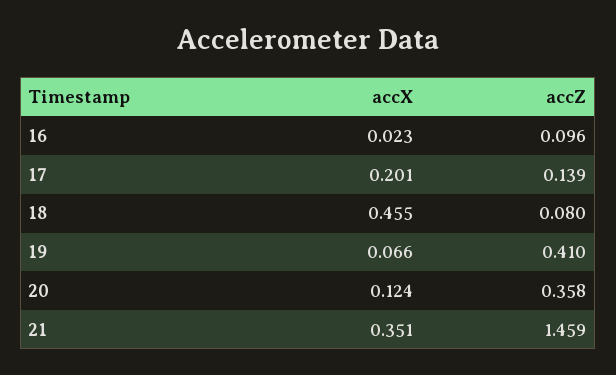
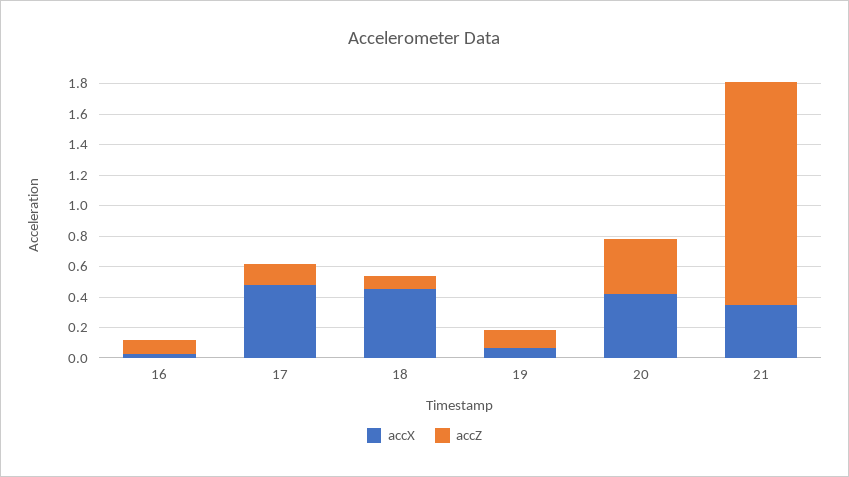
  {
    "accX": {
      "16": 0.023,
-     "17": 0.201,
+     "17": 0.5,
      "18": 0.455,
      "19": 0.066,
-     "20": 0.124,
+     "20": 0.4,
      "21": 0.351
    },
    "accZ": {
      "16": 0.096,
      "17": 0.139,
      "18": 0.08,
-     "19": 0.41,
+     "19": 0.1,
      "20": 0.358,
      "21": 1.459
    }
  }

